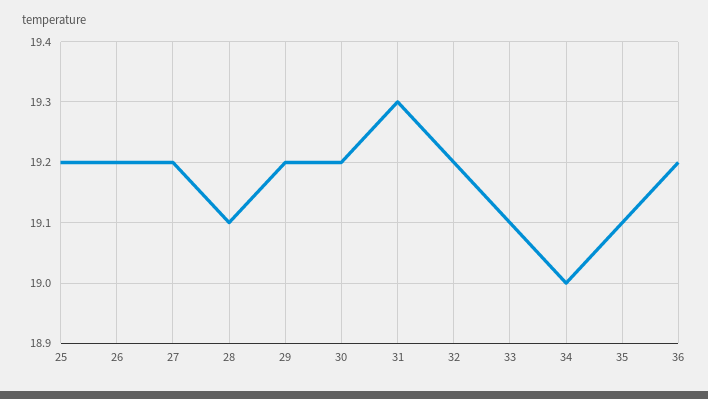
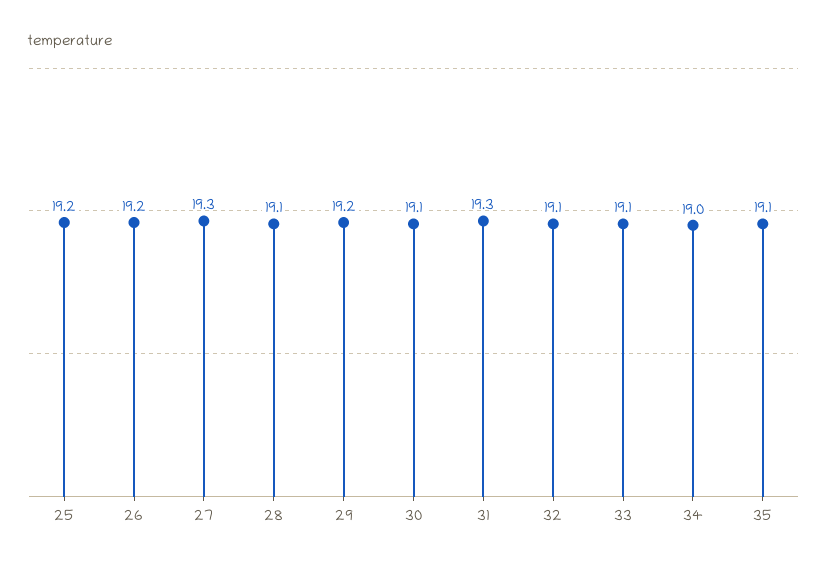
  {
    "25": 19.2,
    "26": 19.2,
-   "27": 19.2,
+   "27": 19.3,
    "28": 19.1,
    "29": 19.2,
-   "30": 19.2,
+   "30": 19.1,
    "31": 19.3,
-   "32": 19.2,
+   "32": 19.1,
    "33": 19.1,
    "34": 19,
-   "35": 19.1,
+   "35": 19.1
-   "36": 19.2
  }

